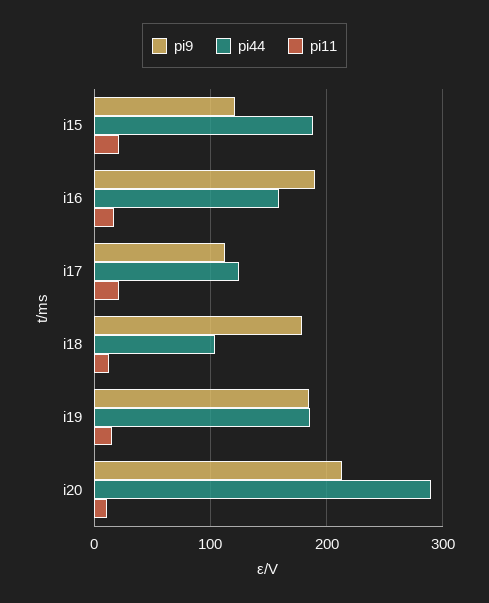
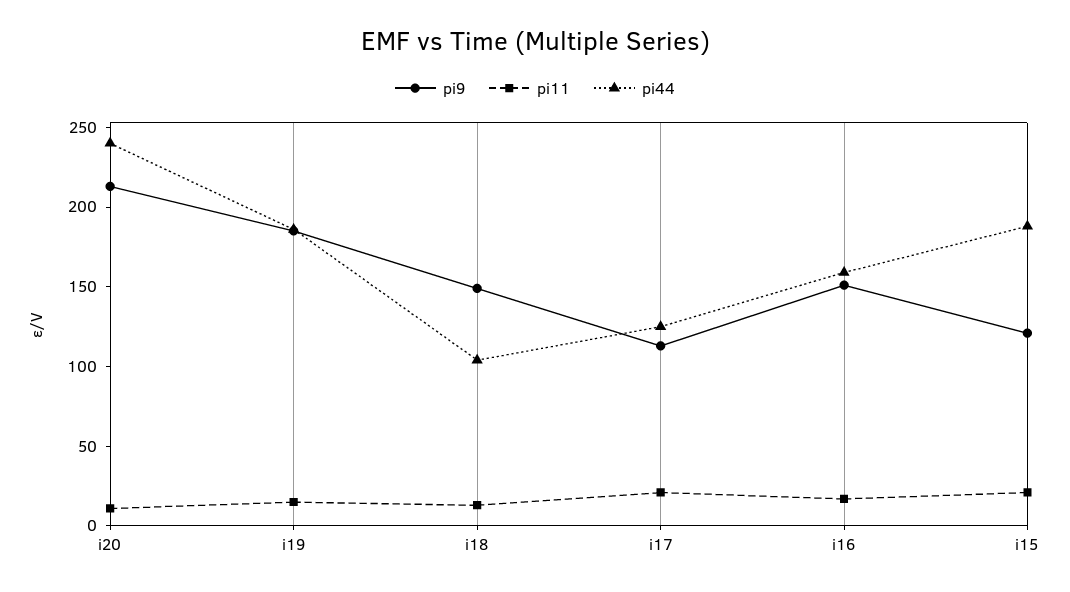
  {
    "pi9": {
      "i15": 120,
-     "i16": 190,
+     "i16": 150,
      "i17": 110,
-     "i18": 180,
+     "i18": 150,
      "i19": 190,
      "i20": 210
    },
    "pi44": {
      "i15": 190,
      "i16": 160,
      "i17": 130,
      "i18": 100,
      "i19": 190,
-     "i20": 290
+     "i20": 240
    },
    "pi11": {
      "i15": 20,
      "i16": 20,
      "i17": 20,
      "i18": 10,
      "i19": 20,
      "i20": 10
    }
  }

